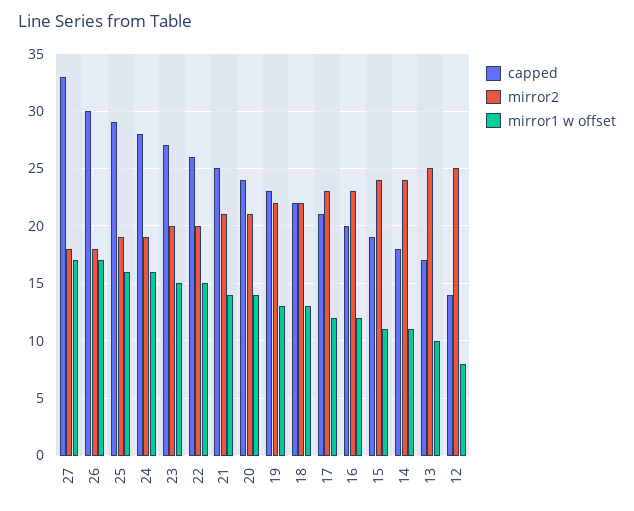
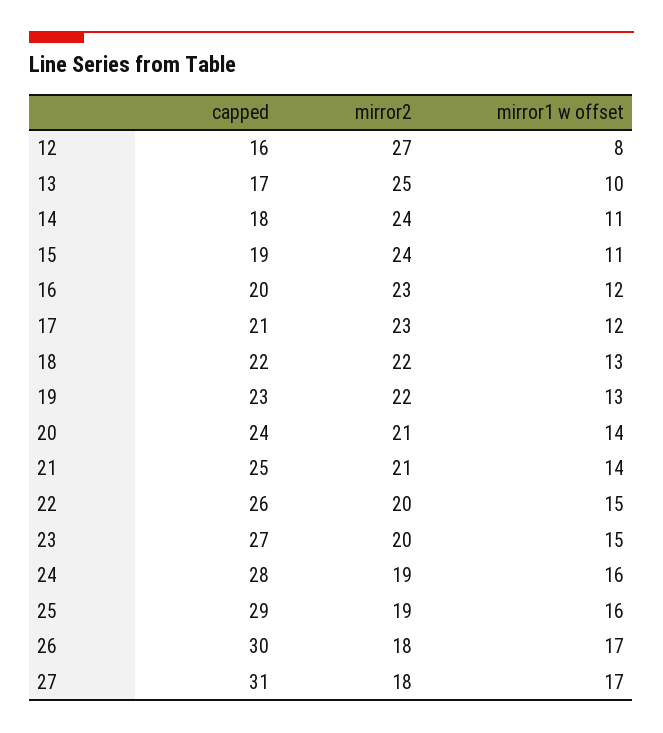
  {
    "capped": {
-     "27": 33,
+     "27": 31,
      "26": 30,
      "25": 29,
      "24": 28,
      "23": 27,
      "22": 26,
      "21": 25,
      "20": 24,
      "19": 23,
      "18": 22,
      "17": 21,
      "16": 20,
      "15": 19,
      "14": 18,
      "13": 17,
-     "12": 14
+     "12": 16
    },
    "mirror2": {
      "27": 18,
      "26": 18,
      "25": 19,
      "24": 19,
      "23": 20,
      "22": 20,
      "21": 21,
      "20": 21,
      "19": 22,
      "18": 22,
      "17": 23,
      "16": 23,
      "15": 24,
      "14": 24,
      "13": 25,
-     "12": 25
+     "12": 27
    },
    "mirror1 w offset": {
      "27": 17,
      "26": 17,
      "25": 16,
      "24": 16,
      "23": 15,
      "22": 15,
      "21": 14,
      "20": 14,
      "19": 13,
      "18": 13,
      "17": 12,
      "16": 12,
      "15": 11,
      "14": 11,
      "13": 10,
      "12": 8
    }
  }

